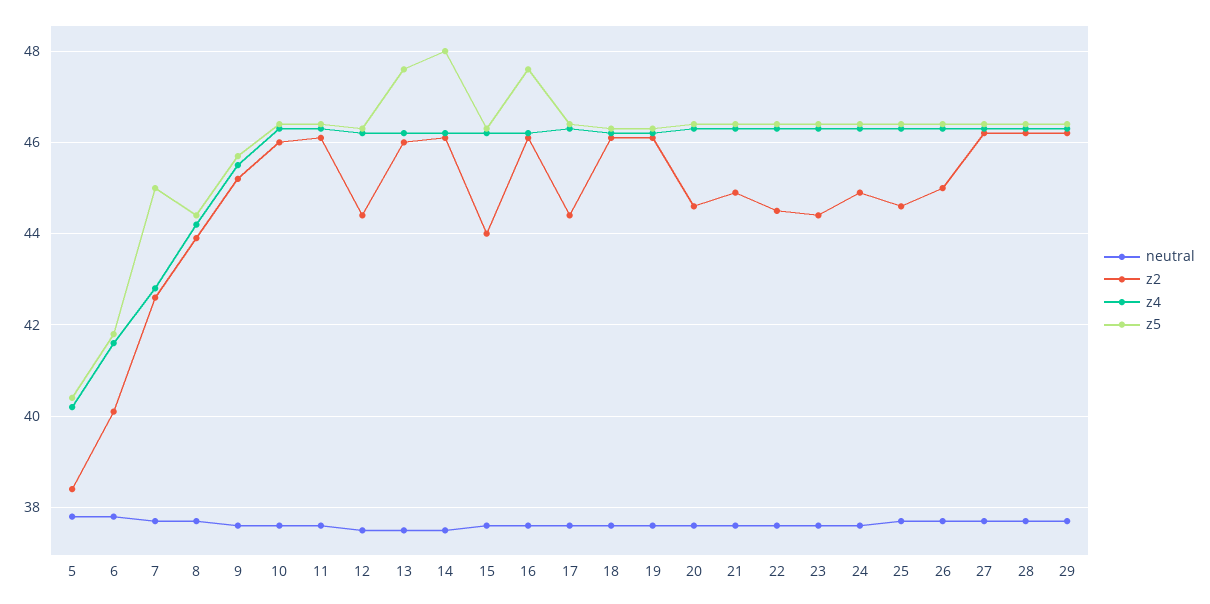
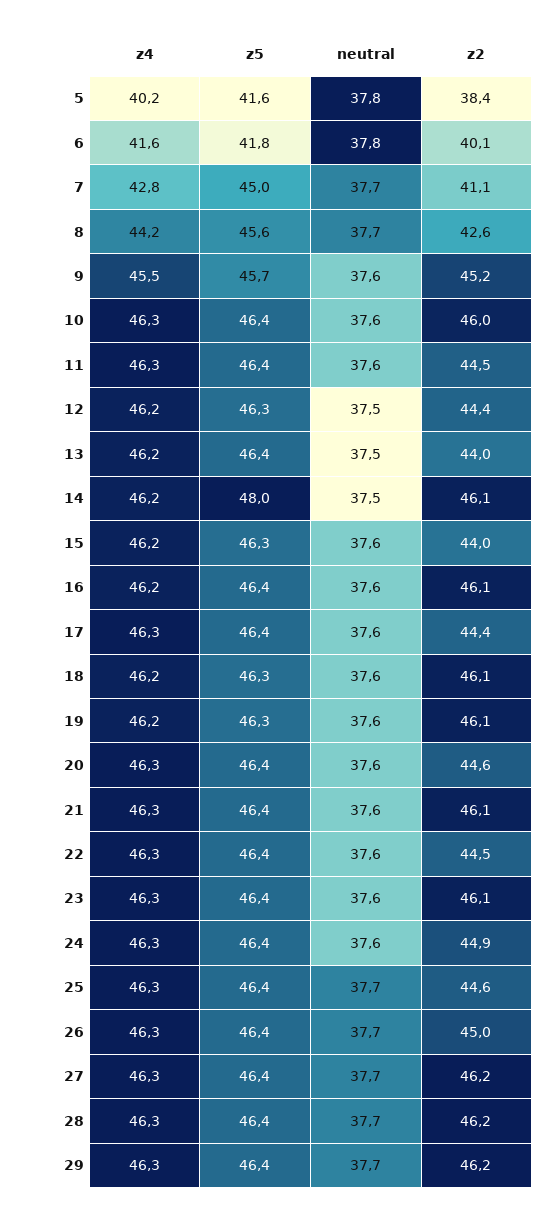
  {
    "neutral": {
      "5": 37.8,
      "6": 37.8,
      "7": 37.7,
      "8": 37.7,
      "9": 37.6,
      "10": 37.6,
      "11": 37.6,
      "12": 37.5,
      "13": 37.5,
      "14": 37.5,
      "15": 37.6,
      "16": 37.6,
      "17": 37.6,
      "18": 37.6,
      "19": 37.6,
      "20": 37.6,
      "21": 37.6,
      "22": 37.6,
      "23": 37.6,
      "24": 37.6,
      "25": 37.7,
      "26": 37.7,
      "27": 37.7,
      "28": 37.7,
      "29": 37.7
    },
    "z2": {
      "5": 38.4,
      "6": 40.1,
-     "7": 42.5,
+     "7": 41.1,
-     "8": 44,
+     "8": 42.6,
      "9": 45.2,
      "10": 46,
-     "11": 46,
+     "11": 44.5,
      "12": 44.4,
-     "13": 46,
+     "13": 44,
      "14": 46.1,
      "15": 44,
      "16": 46.1,
      "17": 44.4,
      "18": 46.1,
      "19": 46.1,
      "20": 44.6,
-     "21": 45,
+     "21": 46.1,
      "22": 44.5,
-     "23": 44.5,
+     "23": 46.1,
      "24": 44.9,
      "25": 44.6,
      "26": 45,
      "27": 46.2,
      "28": 46.2,
      "29": 46.2
    },
    "z4": {
      "5": 40.2,
      "6": 41.6,
      "7": 42.8,
      "8": 44.2,
      "9": 45.5,
      "10": 46.3,
      "11": 46.3,
      "12": 46.2,
      "13": 46.2,
      "14": 46.2,
      "15": 46.2,
      "16": 46.2,
      "17": 46.3,
      "18": 46.2,
      "19": 46.2,
      "20": 46.3,
      "21": 46.3,
      "22": 46.3,
      "23": 46.3,
      "24": 46.3,
      "25": 46.3,
      "26": 46.3,
      "27": 46.3,
      "28": 46.3,
      "29": 46.3
    },
    "z5": {
-     "5": 40.5,
+     "5": 41.6,
      "6": 41.8,
      "7": 45,
-     "8": 44.5,
+     "8": 45.6,
      "9": 45.7,
      "10": 46.4,
      "11": 46.4,
      "12": 46.3,
-     "13": 47.5,
+     "13": 46.4,
      "14": 48,
      "15": 46.3,
-     "16": 47.5,
+     "16": 46.4,
      "17": 46.4,
      "18": 46.3,
      "19": 46.3,
      "20": 46.4,
      "21": 46.4,
      "22": 46.4,
      "23": 46.4,
      "24": 46.4,
      "25": 46.4,
      "26": 46.4,
      "27": 46.4,
      "28": 46.4,
      "29": 46.4
    }
  }

